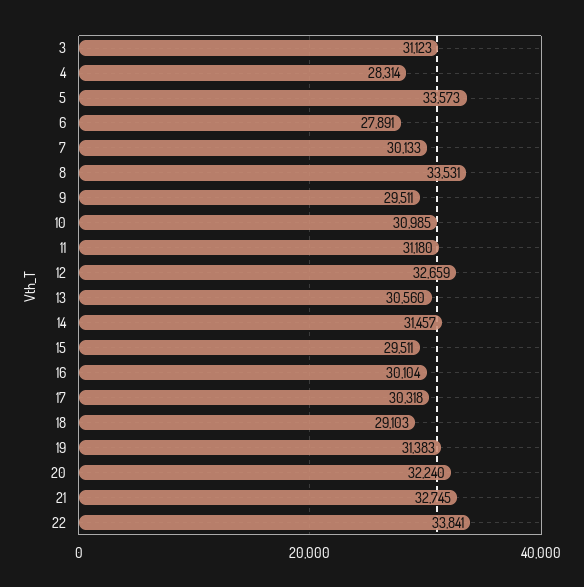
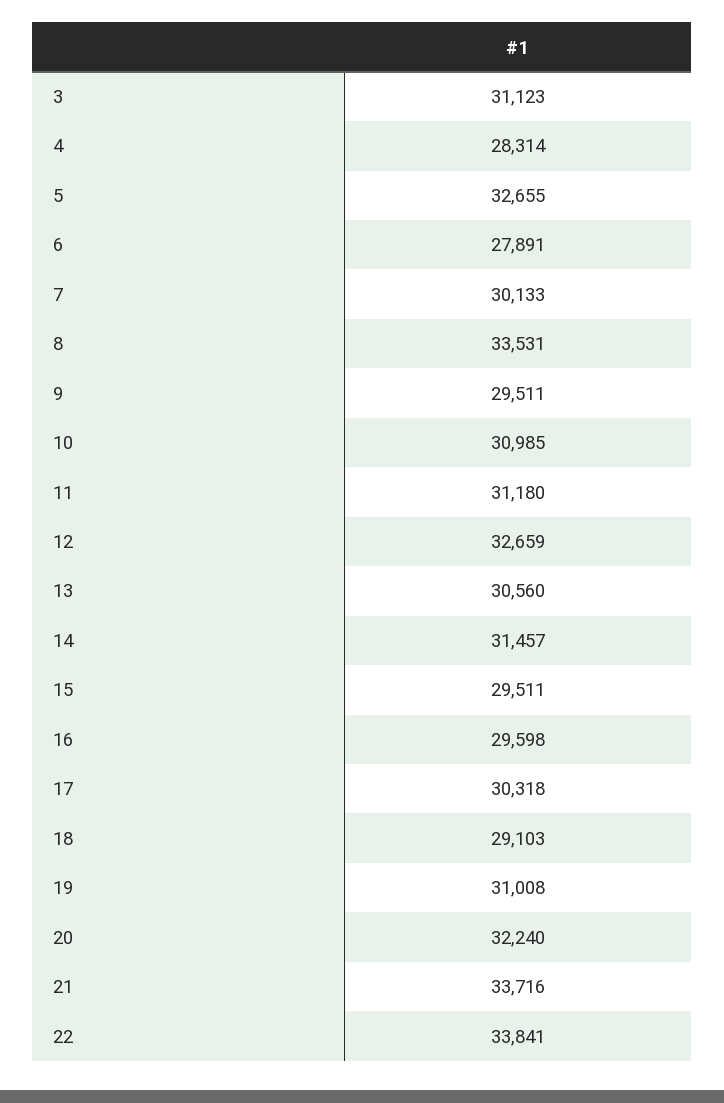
  {
    "3": 31123,
    "4": 28314,
-   "5": 33573,
+   "5": 32655,
    "6": 27891,
    "7": 30133,
    "8": 33531,
    "9": 29511,
    "10": 30985,
    "11": 31180,
    "12": 32659,
    "13": 30560,
    "14": 31457,
    "15": 29511,
-   "16": 30104,
+   "16": 29598,
    "17": 30318,
    "18": 29103,
-   "19": 31383,
+   "19": 31008,
    "20": 32240,
-   "21": 32745,
+   "21": 33716,
    "22": 33841
  }

